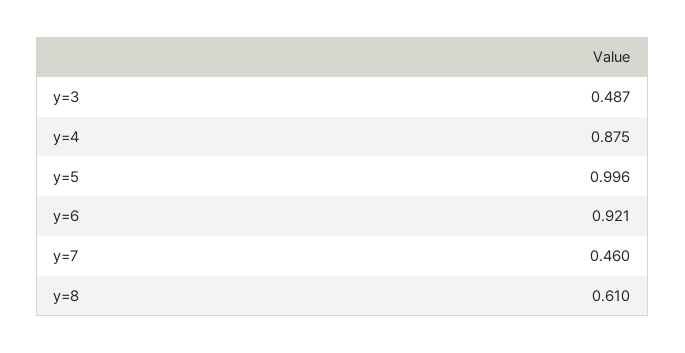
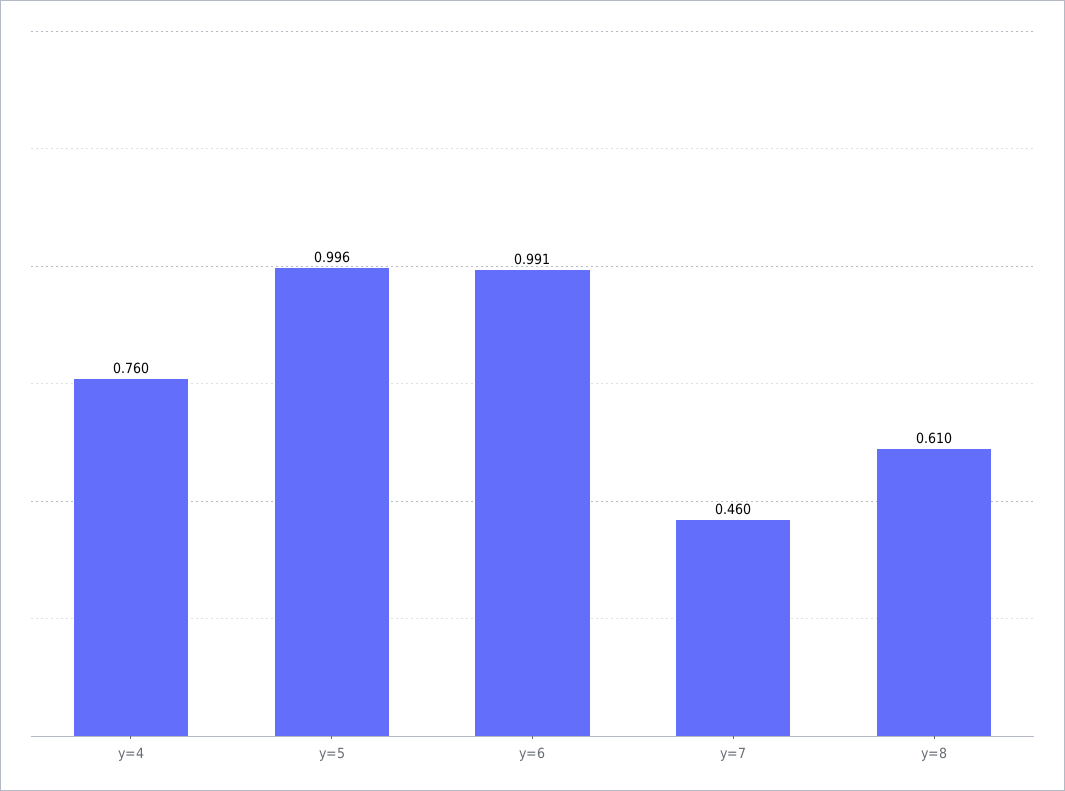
  {
-   "y=3": 0.487,
-   "y=4": 0.875,
+   "y=4": 0.76,
    "y=5": 0.996,
-   "y=6": 0.921,
+   "y=6": 0.991,
    "y=7": 0.46,
    "y=8": 0.61
  }

